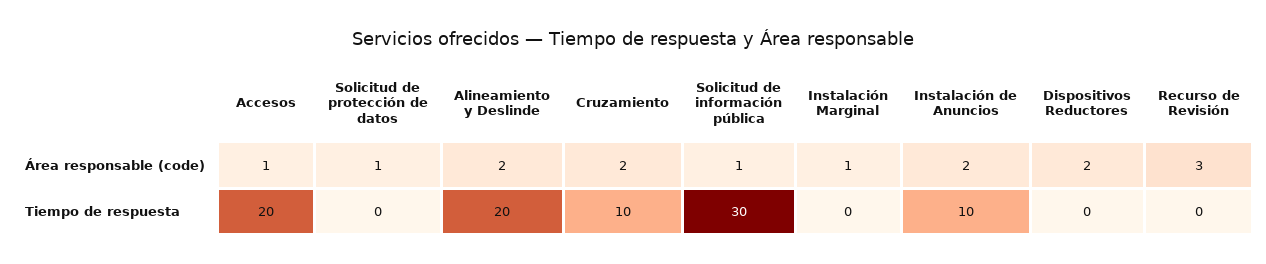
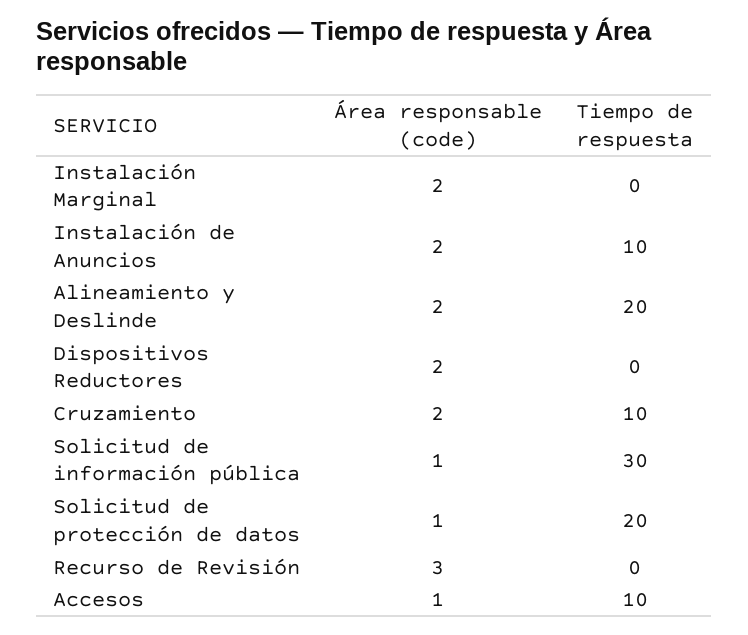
  {
    "Accesos": {
      "Área responsable (code)": 1,
-     "Tiempo de respuesta": 20
+     "Tiempo de respuesta": 10
    },
    "Solicitud de protección de datos": {
      "Área responsable (code)": 1,
-     "Tiempo de respuesta": 0
+     "Tiempo de respuesta": 20
    },
    "Alineamiento y Deslinde": {
      "Área responsable (code)": 2,
      "Tiempo de respuesta": 20
    },
    "Cruzamiento": {
      "Área responsable (code)": 2,
      "Tiempo de respuesta": 10
    },
    "Solicitud de información pública": {
      "Área responsable (code)": 1,
      "Tiempo de respuesta": 30
    },
    "Instalación Marginal": {
-     "Área responsable (code)": 1,
+     "Área responsable (code)": 2,
      "Tiempo de respuesta": 0
    },
    "Instalación de Anuncios": {
      "Área responsable (code)": 2,
      "Tiempo de respuesta": 10
    },
    "Dispositivos Reductores": {
      "Área responsable (code)": 2,
      "Tiempo de respuesta": 0
    },
    "Recurso de Revisión": {
      "Área responsable (code)": 3,
      "Tiempo de respuesta": 0
    }
  }

